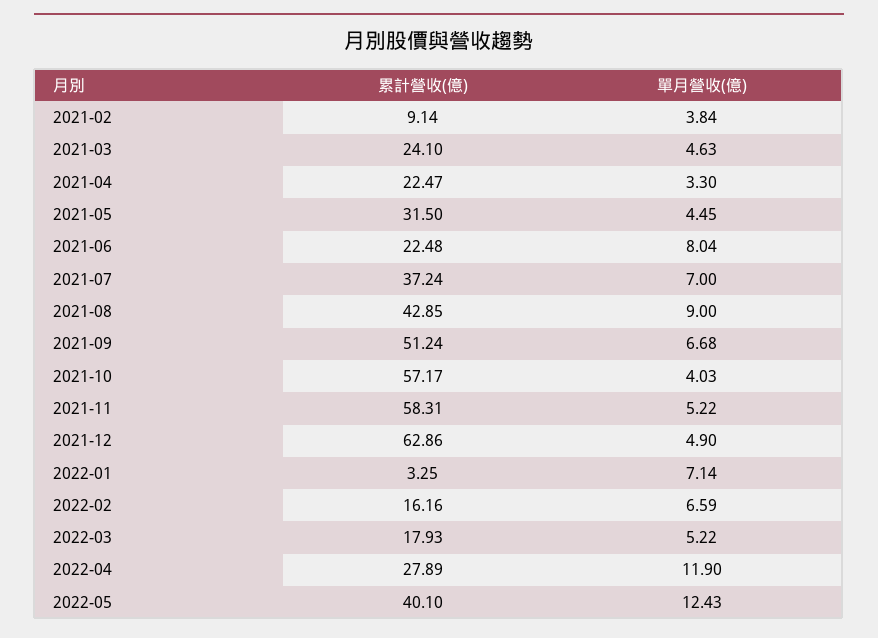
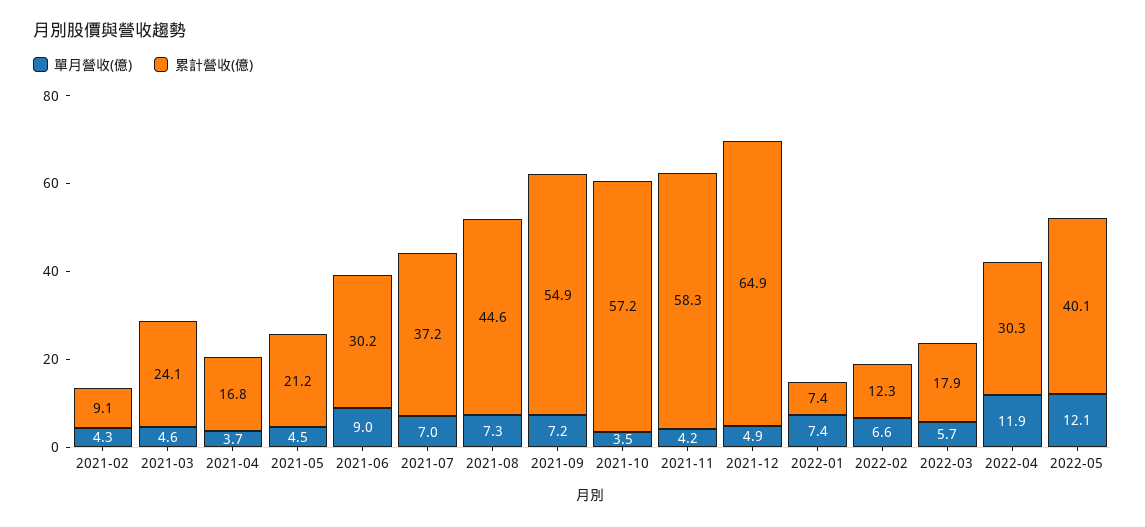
  {
    "累計營收(億)": {
      "2021-02": 9.14,
      "2021-03": 24.1,
-     "2021-04": 22.47,
+     "2021-04": 16.8,
-     "2021-05": 31.5,
+     "2021-05": 21.2,
-     "2021-06": 22.48,
+     "2021-06": 30.2,
      "2021-07": 37.24,
-     "2021-08": 42.85,
+     "2021-08": 44.6,
-     "2021-09": 51.24,
+     "2021-09": 54.9,
      "2021-10": 57.17,
      "2021-11": 58.31,
-     "2021-12": 62.86,
+     "2021-12": 64.9,
-     "2022-01": 3.25,
+     "2022-01": 7.4,
-     "2022-02": 16.16,
+     "2022-02": 12.3,
      "2022-03": 17.93,
-     "2022-04": 27.89,
+     "2022-04": 30.3,
      "2022-05": 40.1
    },
    "單月營收(億)": {
-     "2021-02": 3.84,
+     "2021-02": 4.3,
      "2021-03": 4.63,
-     "2021-04": 3.3,
+     "2021-04": 3.7,
      "2021-05": 4.45,
-     "2021-06": 8.04,
+     "2021-06": 9,
      "2021-07": 7,
-     "2021-08": 9,
+     "2021-08": 7.3,
-     "2021-09": 6.68,
+     "2021-09": 7.2,
-     "2021-10": 4.03,
+     "2021-10": 3.5,
-     "2021-11": 5.22,
+     "2021-11": 4.2,
      "2021-12": 4.9,
-     "2022-01": 7.14,
+     "2022-01": 7.4,
      "2022-02": 6.59,
-     "2022-03": 5.22,
+     "2022-03": 5.7,
      "2022-04": 11.9,
-     "2022-05": 12.43
+     "2022-05": 12.1
    }
  }

